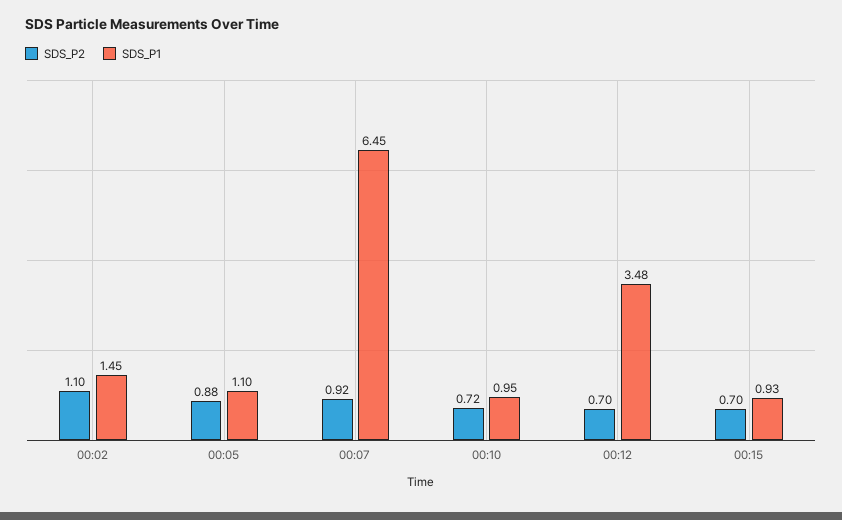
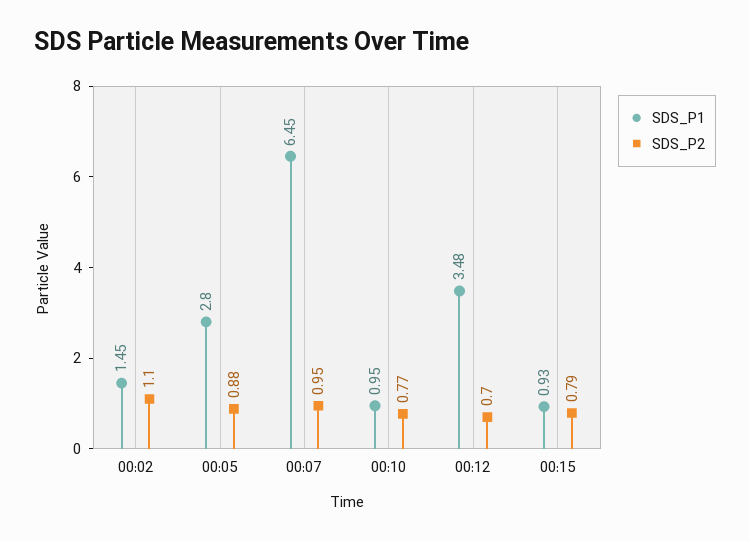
  {
    "SDS_P2": {
      "00:02": 1.1,
      "00:05": 0.88,
-     "00:07": 0.92,
+     "00:07": 0.95,
-     "00:10": 0.72,
+     "00:10": 0.77,
      "00:12": 0.7,
-     "00:15": 0.7
+     "00:15": 0.79
    },
    "SDS_P1": {
      "00:02": 1.45,
-     "00:05": 1.1,
+     "00:05": 2.8,
      "00:07": 6.45,
      "00:10": 0.95,
      "00:12": 3.48,
      "00:15": 0.93
    }
  }

